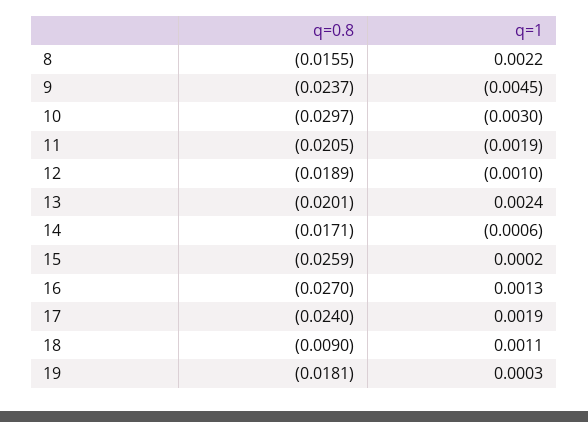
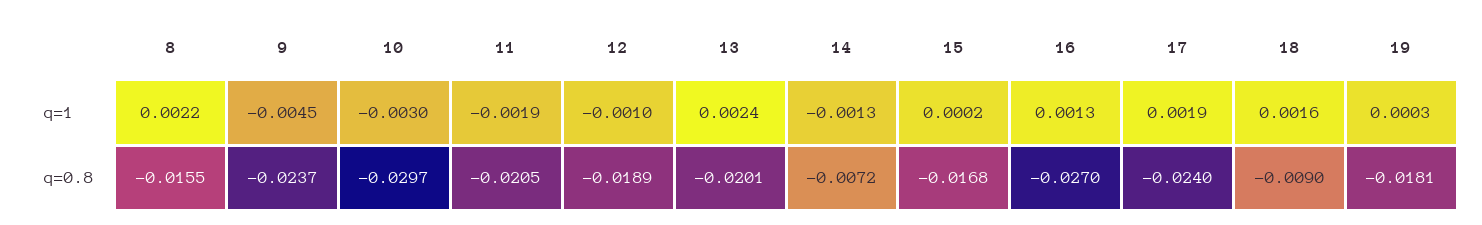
  {
    "q=0.8": {
      "8": -0.0155,
      "9": -0.0237,
      "10": -0.0297,
      "11": -0.0205,
      "12": -0.0189,
      "13": -0.0201,
-     "14": -0.0171,
+     "14": -0.0072,
-     "15": -0.0259,
+     "15": -0.0168,
      "16": -0.027,
      "17": -0.024,
      "18": -0.009,
      "19": -0.0181
    },
    "q=1": {
      "8": 0.0022,
      "9": -0.0045,
      "10": -0.003,
      "11": -0.0019,
      "12": -0.001,
      "13": 0.0024,
-     "14": -0.0006,
+     "14": -0.0013,
      "15": 0.0002,
      "16": 0.0013,
      "17": 0.0019,
-     "18": 0.0011,
+     "18": 0.0016,
      "19": 0.0003
    }
  }

